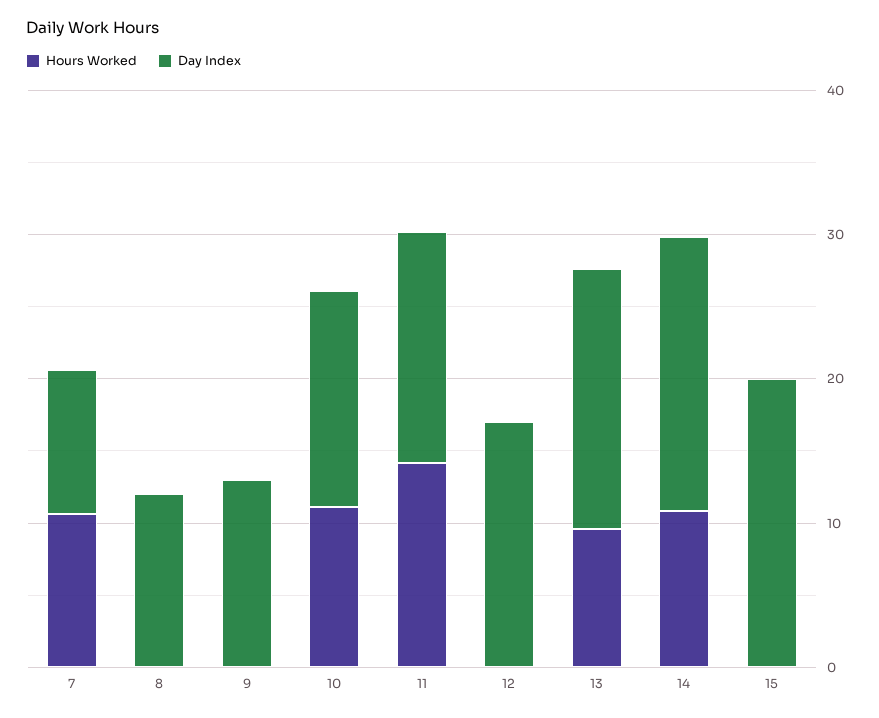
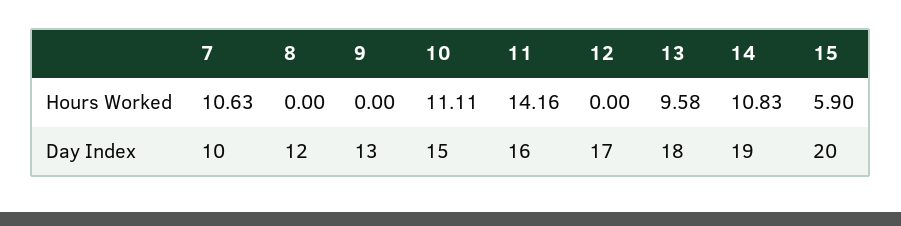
  {
    "Hours Worked": {
      "7": 10.63,
      "8": 0,
      "9": 0,
      "10": 11.11,
      "11": 14.16,
      "12": 0,
      "13": 9.58,
      "14": 10.83,
-     "15": 0
+     "15": 5.9
    },
    "Day Index": {
      "7": 10,
      "8": 12,
      "9": 13,
      "10": 15,
      "11": 16,
      "12": 17,
      "13": 18,
      "14": 19,
      "15": 20
    }
  }

